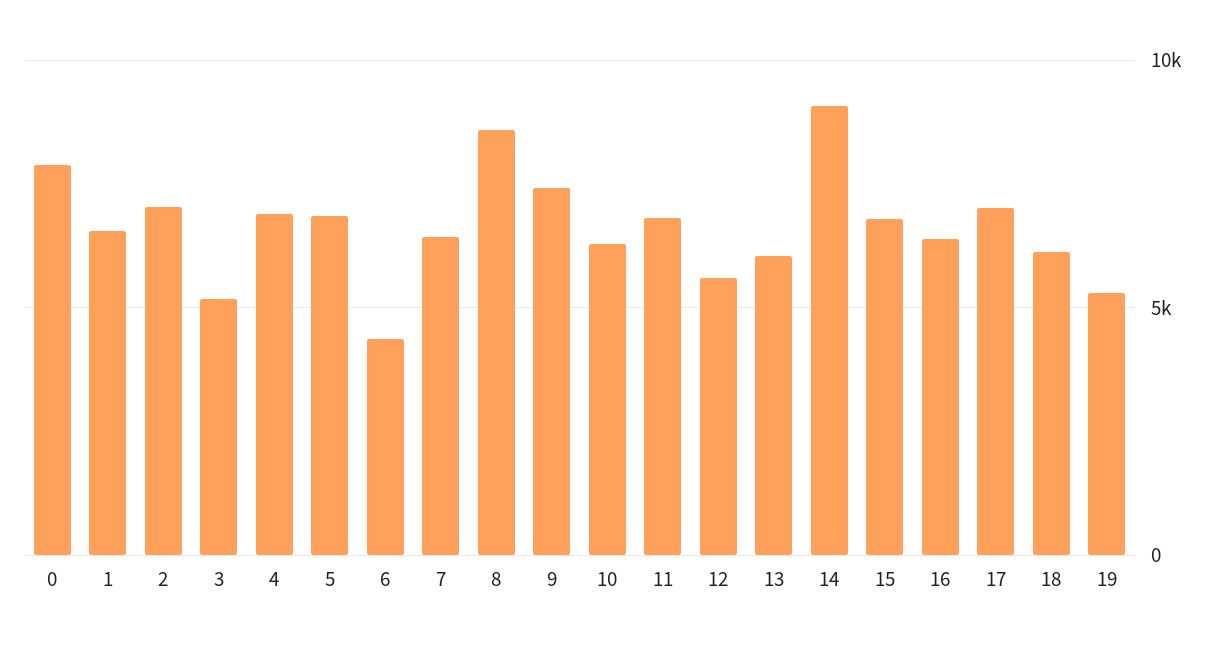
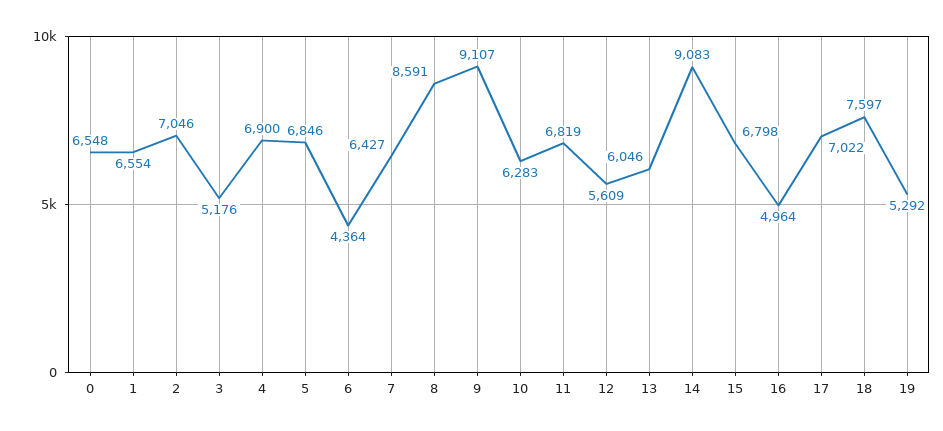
  {
-   "0": 8000,
+   "0": 6548,
    "1": 6554,
    "2": 7046,
    "3": 5176,
    "4": 6900,
    "5": 6846,
    "6": 4364,
    "7": 6427,
    "8": 8591,
-   "9": 7500,
+   "9": 9107,
    "10": 6283,
    "11": 6819,
    "12": 5609,
    "13": 6046,
    "14": 9083,
    "15": 6798,
-   "16": 6500,
+   "16": 4964,
    "17": 7022,
-   "18": 6000,
+   "18": 7597,
    "19": 5292
  }

